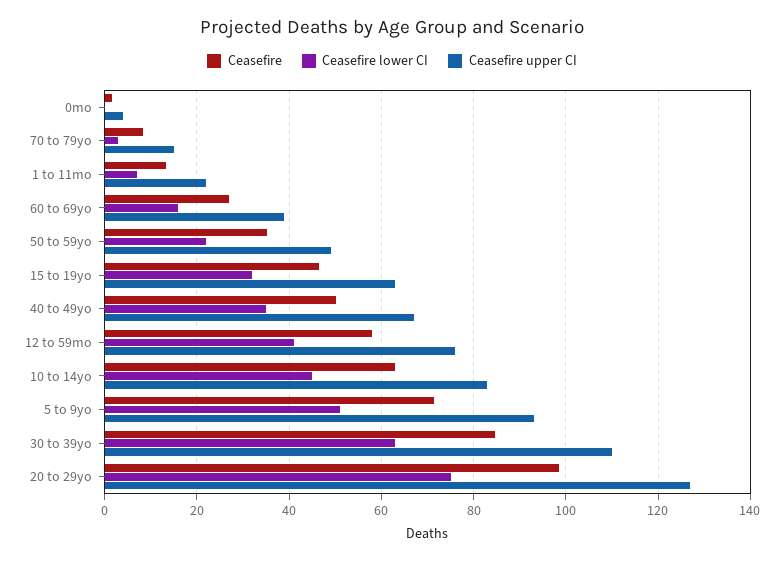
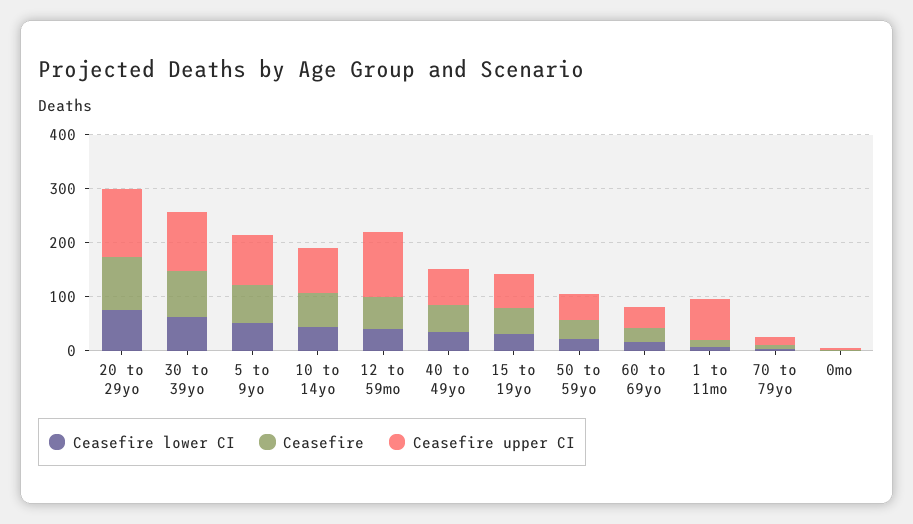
  {
    "Ceasefire": {
      "0mo": 2,
      "70 to 79yo": 8,
      "1 to 11mo": 14,
      "60 to 69yo": 26,
      "50 to 59yo": 36,
      "15 to 19yo": 46,
      "40 to 49yo": 50,
      "12 to 59mo": 58,
      "10 to 14yo": 64,
      "5 to 9yo": 72,
      "30 to 39yo": 84,
      "20 to 29yo": 98
    },
    "Ceasefire lower CI": {
      "0mo": 0,
      "70 to 79yo": 4,
      "1 to 11mo": 8,
      "60 to 69yo": 16,
      "50 to 59yo": 22,
      "15 to 19yo": 32,
      "40 to 49yo": 36,
      "12 to 59mo": 42,
      "10 to 14yo": 46,
      "5 to 9yo": 52,
      "30 to 39yo": 64,
      "20 to 29yo": 76
    },
    "Ceasefire upper CI": {
      "0mo": 4,
      "70 to 79yo": 16,
-     "1 to 11mo": 22,
+     "1 to 11mo": 80,
      "60 to 69yo": 40,
      "50 to 59yo": 50,
      "15 to 19yo": 64,
      "40 to 49yo": 68,
-     "12 to 59mo": 76,
+     "12 to 59mo": 120,
      "10 to 14yo": 84,
      "5 to 9yo": 94,
      "30 to 39yo": 110,
      "20 to 29yo": 128
    }
  }

